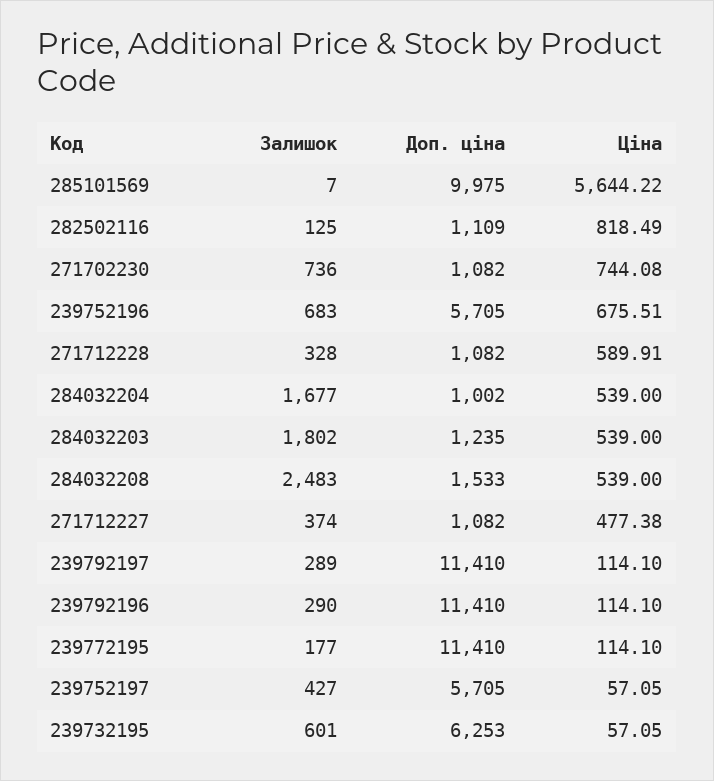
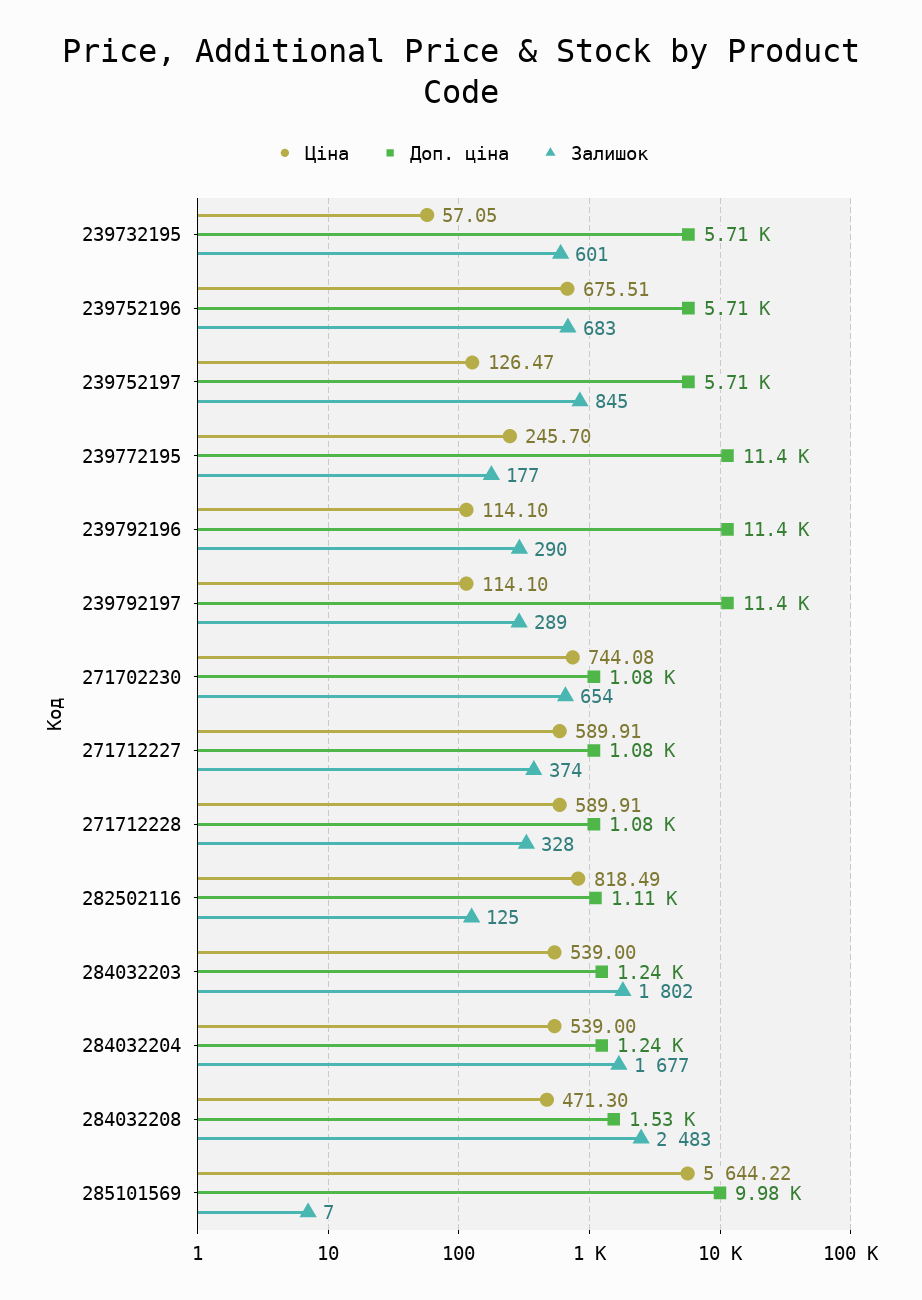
  {
    "Залишок": {
      "285101569": 7,
      "282502116": 125,
-     "271702230": 736,
+     "271702230": 654,
      "239752196": 683,
      "271712228": 328,
      "284032204": 1677,
      "284032203": 1802,
      "284032208": 2483,
      "271712227": 374,
      "239792197": 289,
      "239792196": 290,
      "239772195": 177,
-     "239752197": 427,
+     "239752197": 845,
      "239732195": 601
    },
    "Доп. ціна": {
      "285101569": 9975,
      "282502116": 1109,
      "271702230": 1082,
      "239752196": 5705,
      "271712228": 1082,
-     "284032204": 1002,
+     "284032204": 1240,
      "284032203": 1235,
      "284032208": 1533,
      "271712227": 1082,
      "239792197": 11410,
      "239792196": 11410,
      "239772195": 11410,
      "239752197": 5705,
-     "239732195": 6253
+     "239732195": 5710
    },
    "Ціна": {
      "285101569": 5644.22,
      "282502116": 818.49,
      "271702230": 744.08,
      "239752196": 675.51,
      "271712228": 589.91,
      "284032204": 539,
      "284032203": 539,
-     "284032208": 539,
+     "284032208": 471.3,
-     "271712227": 477.38,
+     "271712227": 589.91,
      "239792197": 114.1,
      "239792196": 114.1,
-     "239772195": 114.1,
+     "239772195": 245.7,
-     "239752197": 57.05,
+     "239752197": 126.47,
      "239732195": 57.05
    }
  }

